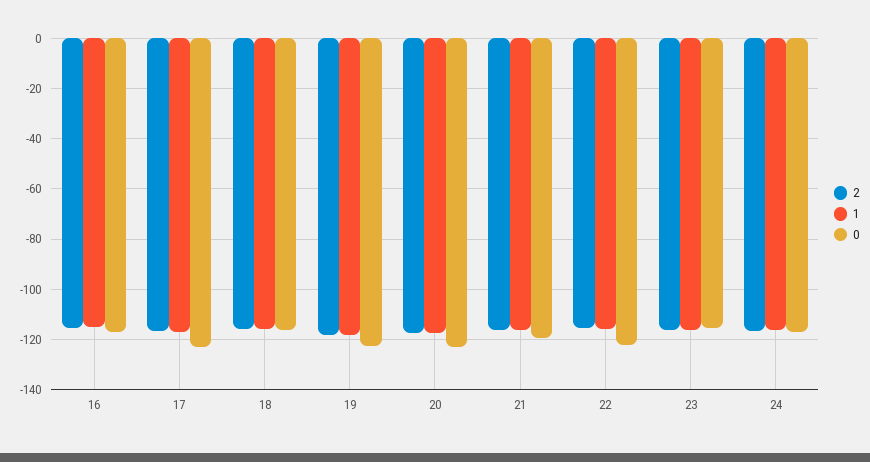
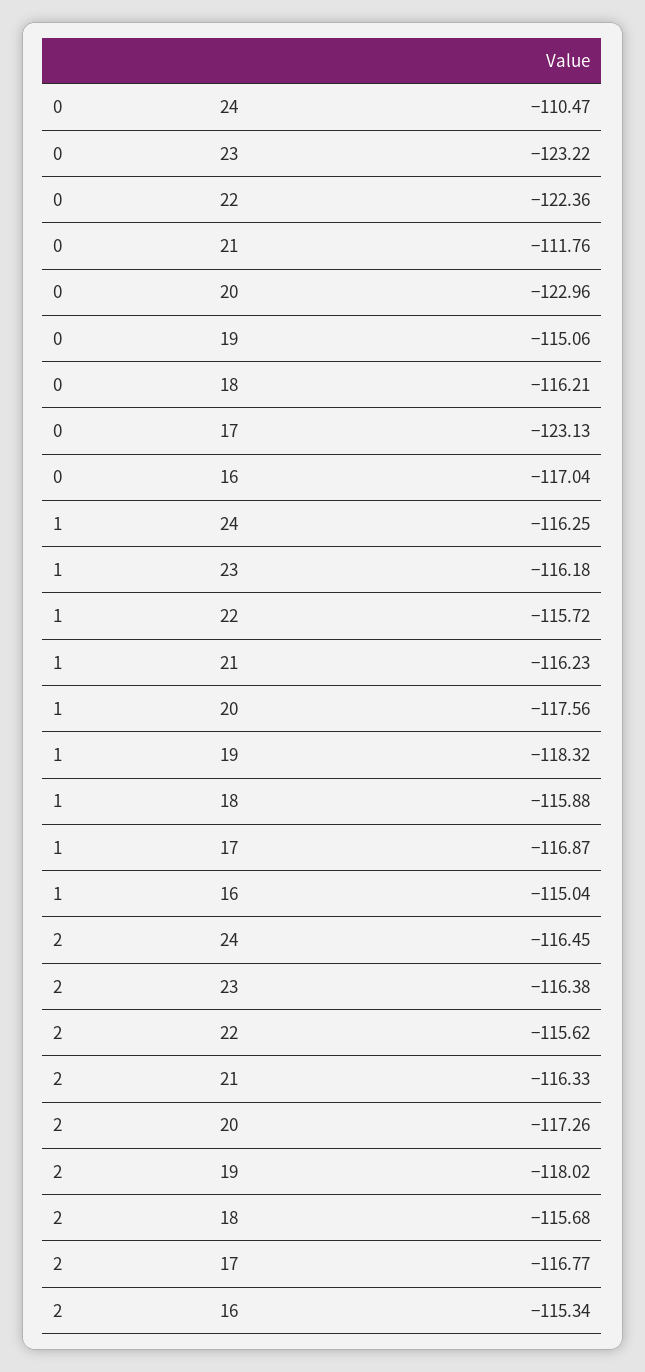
  {
    "2": {
      "16": -115.34,
      "17": -116.77,
      "18": -115.68,
      "19": -118.02,
      "20": -117.26,
      "21": -116.33,
      "22": -115.62,
      "23": -116.38,
      "24": -116.45
    },
    "1": {
      "16": -115.04,
      "17": -116.87,
      "18": -115.88,
      "19": -118.32,
      "20": -117.56,
      "21": -116.23,
      "22": -115.72,
      "23": -116.18,
      "24": -116.25
    },
    "0": {
      "16": -117.04,
      "17": -123.13,
      "18": -116.21,
-     "19": -122.5,
+     "19": -115.06,
      "20": -122.96,
-     "21": -120,
+     "21": -111.76,
      "22": -122.36,
-     "23": -115,
+     "23": -123.22,
-     "24": -117.5
+     "24": -110.47
    }
  }

